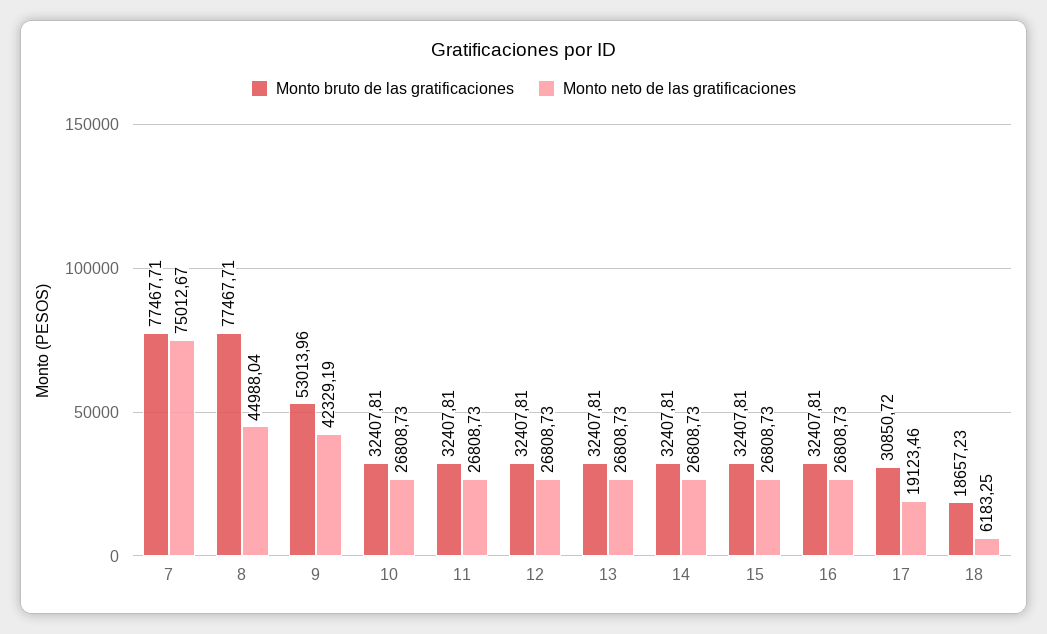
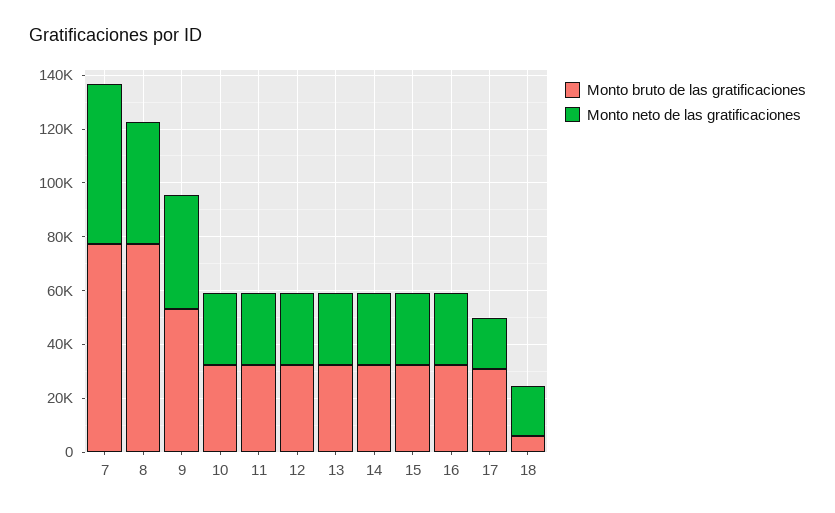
  {
    "Monto bruto de las gratificaciones": {
      "7": 77467.71,
      "8": 77467.71,
      "9": 53013.96,
      "10": 32407.81,
      "11": 32407.81,
      "12": 32407.81,
      "13": 32407.81,
      "14": 32407.81,
      "15": 32407.81,
      "16": 32407.81,
      "17": 30850.72,
-     "18": 18657.23
+     "18": 5000
    },
    "Monto neto de las gratificaciones": {
-     "7": 75012.67,
+     "7": 60000,
      "8": 44988.04,
      "9": 42329.19,
      "10": 26808.73,
      "11": 26808.73,
      "12": 26808.73,
      "13": 26808.73,
      "14": 26808.73,
      "15": 26808.73,
      "16": 26808.73,
      "17": 19123.46,
-     "18": 6183.25
+     "18": 20000
    }
  }

